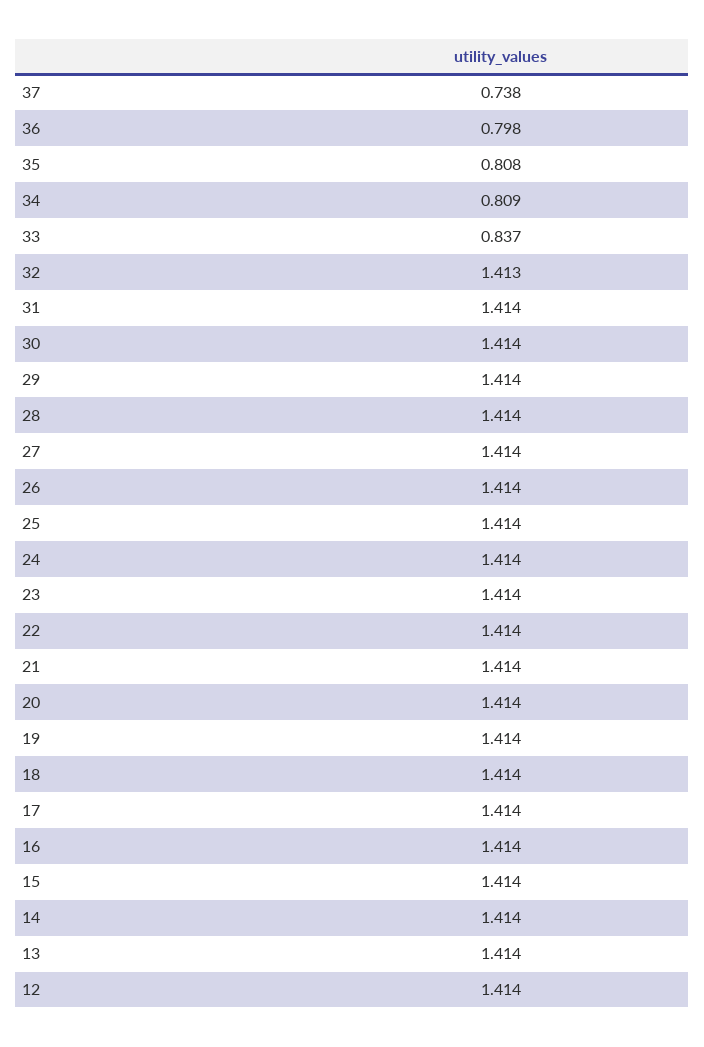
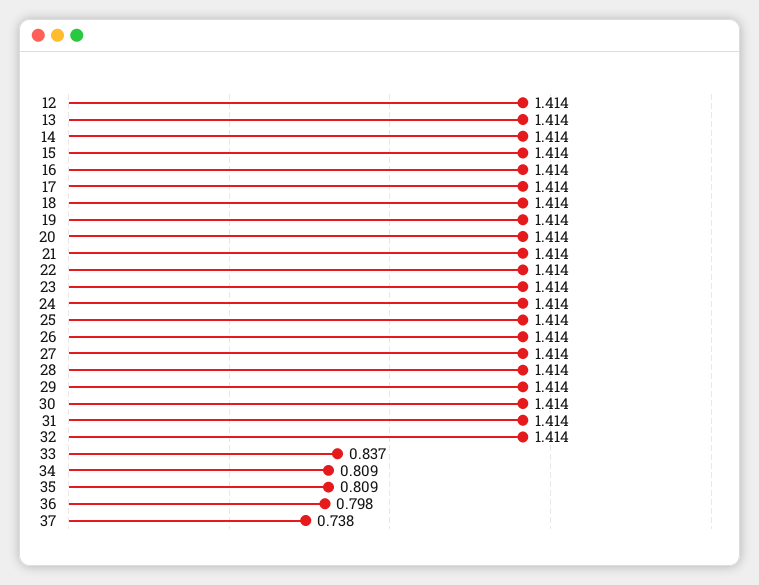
  {
    "37": 0.738,
    "36": 0.798,
-   "35": 0.808,
+   "35": 0.809,
    "34": 0.809,
    "33": 0.837,
-   "32": 1.413,
+   "32": 1.414,
    "31": 1.414,
    "30": 1.414,
    "29": 1.414,
    "28": 1.414,
    "27": 1.414,
    "26": 1.414,
    "25": 1.414,
    "24": 1.414,
    "23": 1.414,
    "22": 1.414,
    "21": 1.414,
    "20": 1.414,
    "19": 1.414,
    "18": 1.414,
    "17": 1.414,
    "16": 1.414,
    "15": 1.414,
    "14": 1.414,
    "13": 1.414,
    "12": 1.414
  }

